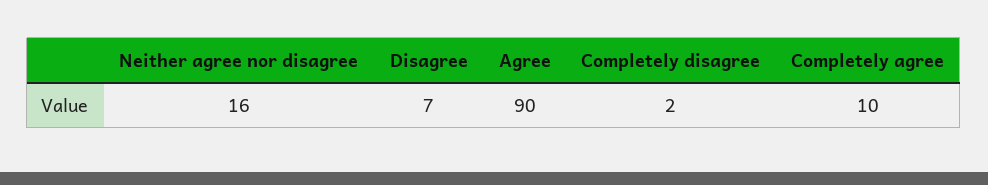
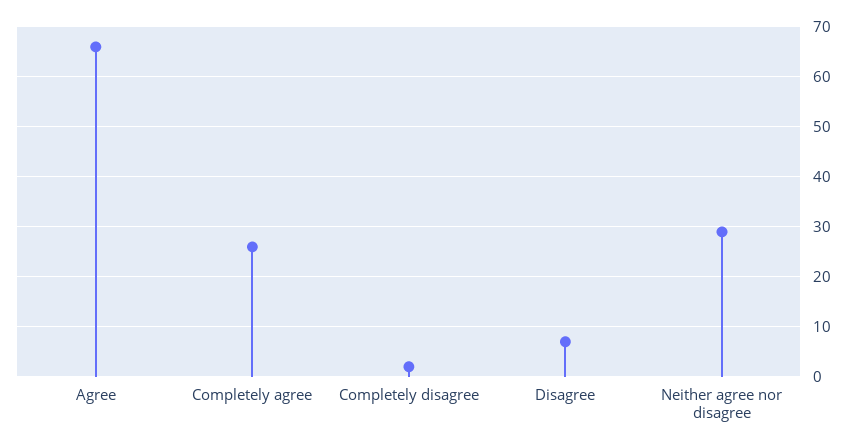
  {
-   "Neither agree nor disagree": 16,
+   "Neither agree nor disagree": 30,
    "Disagree": 7,
-   "Agree": 90,
+   "Agree": 65,
    "Completely disagree": 2,
-   "Completely agree": 10
+   "Completely agree": 25
  }

